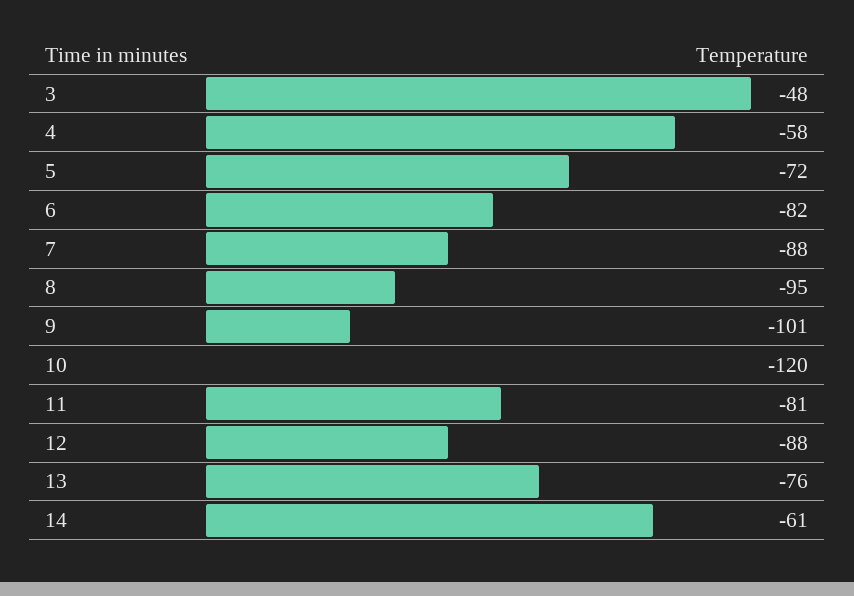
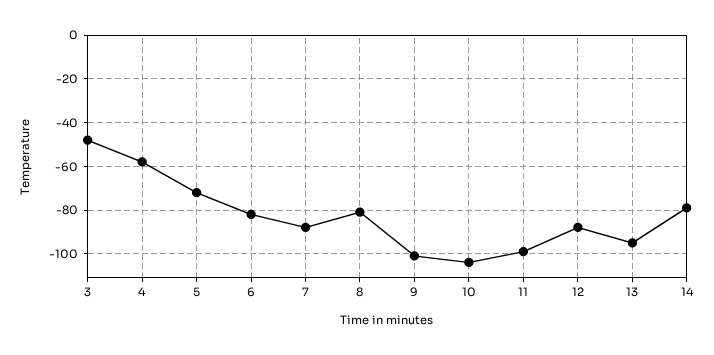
  {
    "3": -48,
    "4": -58,
    "5": -72,
    "6": -82,
    "7": -88,
-   "8": -95,
+   "8": -80,
    "9": -101,
-   "10": -120,
+   "10": -105,
-   "11": -81,
+   "11": -100,
    "12": -88,
-   "13": -76,
+   "13": -95,
-   "14": -61
+   "14": -80
  }

